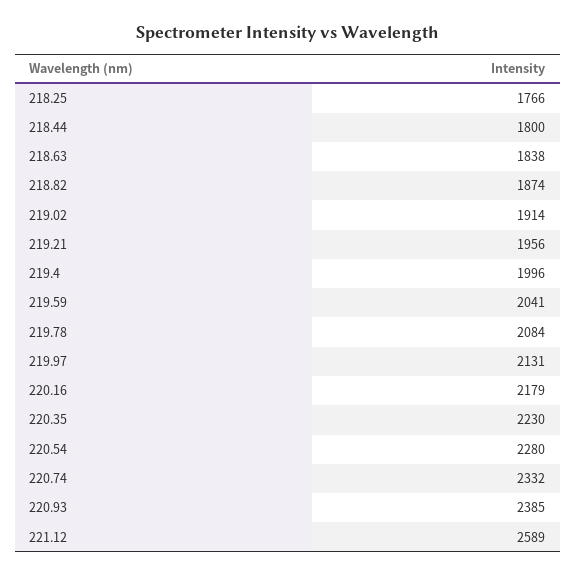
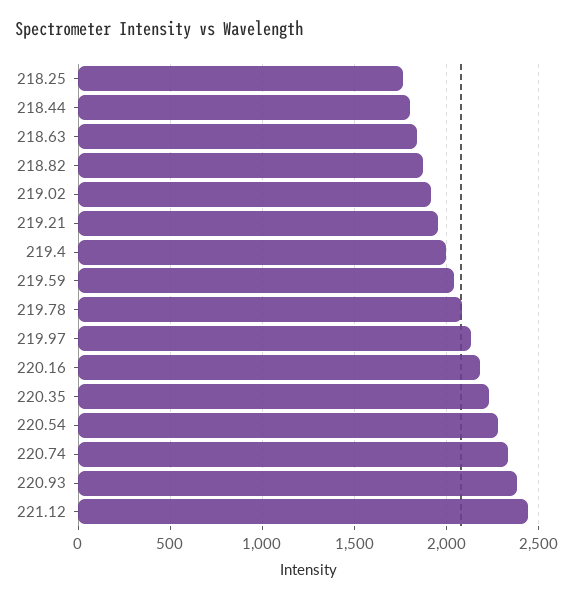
  {
    "218.25": 1766,
    "218.44": 1800,
    "218.63": 1838,
    "218.82": 1874,
    "219.02": 1914,
    "219.21": 1956,
    "219.4": 1996,
    "219.59": 2041,
    "219.78": 2084,
    "219.97": 2131,
    "220.16": 2179,
    "220.35": 2230,
    "220.54": 2280,
    "220.74": 2332,
    "220.93": 2385,
-   "221.12": 2589
+   "221.12": 2450
  }

